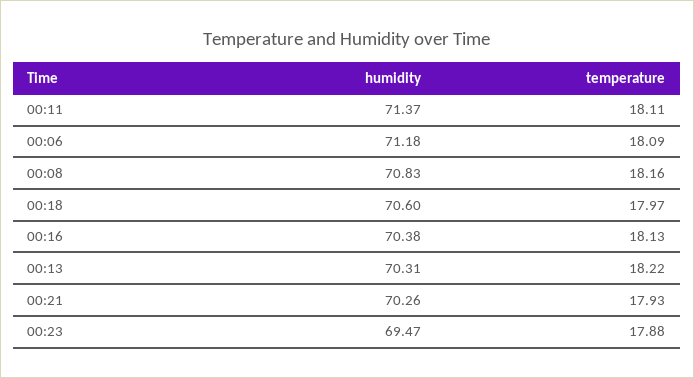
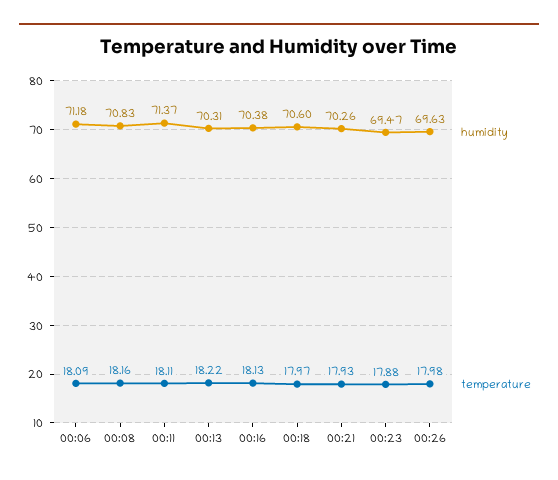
  {
    "humidity": {
      "00:11": 71.37,
      "00:06": 71.18,
      "00:08": 70.83,
      "00:18": 70.6,
      "00:16": 70.38,
      "00:13": 70.31,
      "00:21": 70.26,
-     "00:23": 69.47
+     "00:23": 69.47,
+     "00:26": 69.63
    },
    "temperature": {
      "00:11": 18.11,
      "00:06": 18.09,
      "00:08": 18.16,
      "00:18": 17.97,
      "00:16": 18.13,
      "00:13": 18.22,
      "00:21": 17.93,
-     "00:23": 17.88
+     "00:23": 17.88,
+     "00:26": 17.98
    }
  }

